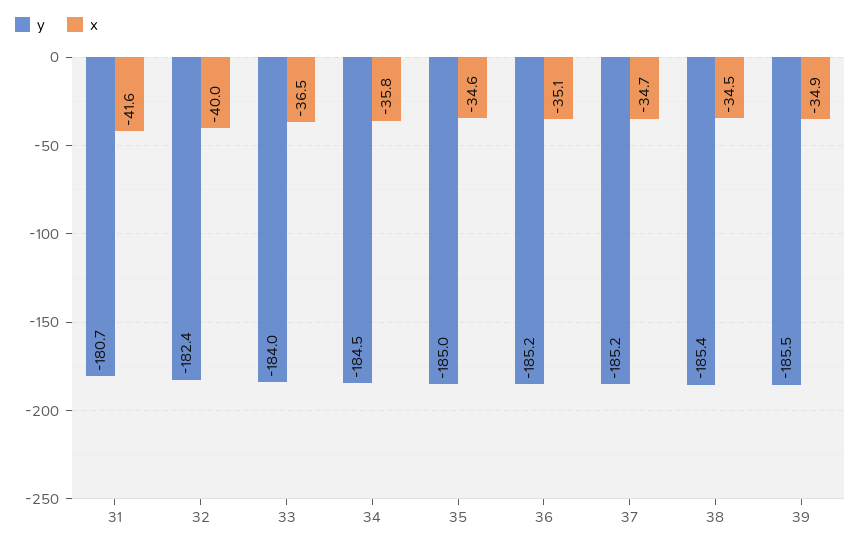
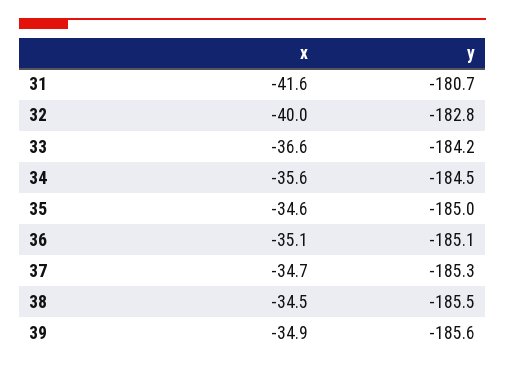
  {
    "y": {
      "31": -180.7,
-     "32": -182.4,
+     "32": -182.8,
-     "33": -184,
+     "33": -184.2,
      "34": -184.5,
      "35": -185,
-     "36": -185.2,
+     "36": -185.1,
-     "37": -185.2,
+     "37": -185.3,
-     "38": -185.4,
+     "38": -185.5,
-     "39": -185.5
+     "39": -185.6
    },
    "x": {
      "31": -41.6,
      "32": -40,
-     "33": -36.5,
+     "33": -36.6,
-     "34": -35.8,
+     "34": -35.6,
      "35": -34.6,
      "36": -35.1,
      "37": -34.7,
      "38": -34.5,
      "39": -34.9
    }
  }

